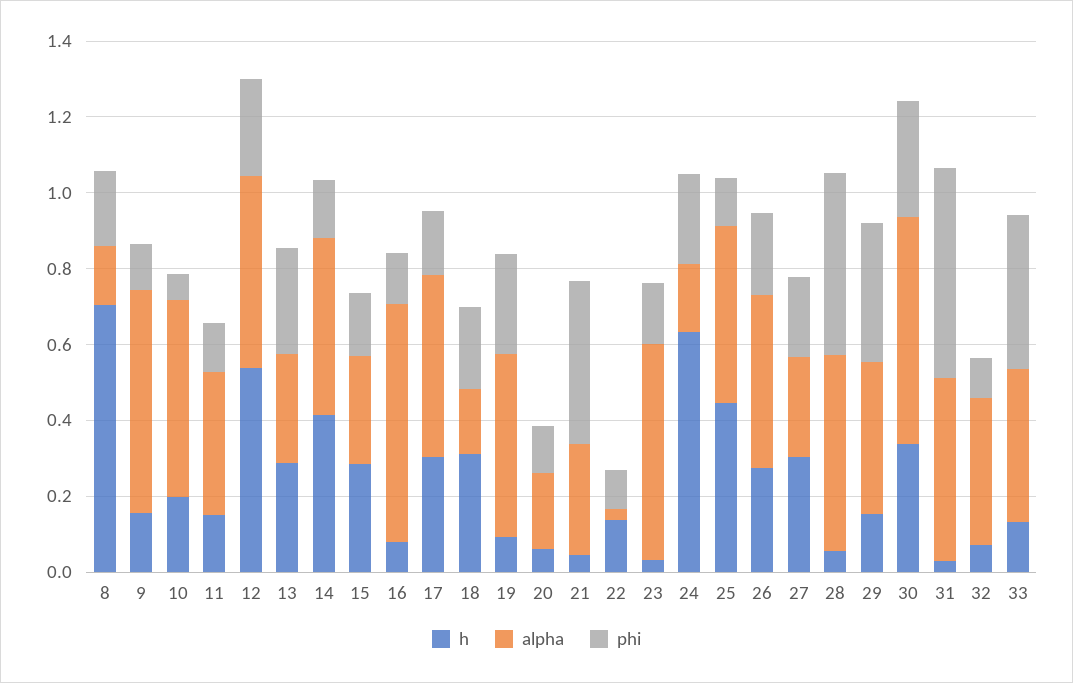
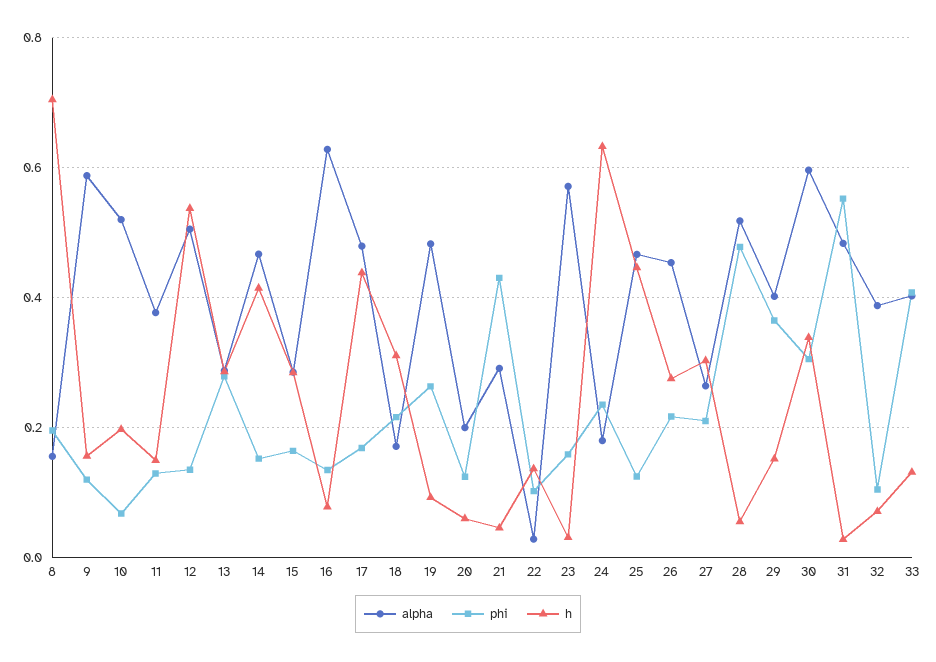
  {
    "h": {
      "8": 0.7,
      "9": 0.16,
      "10": 0.2,
      "11": 0.14,
      "12": 0.54,
      "13": 0.28,
      "14": 0.42,
      "15": 0.28,
      "16": 0.08,
-     "17": 0.3,
+     "17": 0.44,
      "18": 0.32,
      "19": 0.1,
      "20": 0.06,
      "21": 0.04,
      "22": 0.14,
      "23": 0.04,
      "24": 0.64,
      "25": 0.44,
      "26": 0.28,
      "27": 0.3,
      "28": 0.06,
      "29": 0.16,
      "30": 0.34,
      "31": 0.02,
      "32": 0.08,
      "33": 0.14
    },
    "alpha": {
      "8": 0.16,
      "9": 0.58,
      "10": 0.52,
      "11": 0.38,
      "12": 0.5,
      "13": 0.28,
      "14": 0.46,
      "15": 0.28,
      "16": 0.62,
      "17": 0.48,
      "18": 0.18,
      "19": 0.48,
      "20": 0.2,
      "21": 0.3,
      "22": 0.02,
      "23": 0.58,
      "24": 0.18,
      "25": 0.46,
      "26": 0.46,
      "27": 0.26,
      "28": 0.52,
      "29": 0.4,
      "30": 0.6,
      "31": 0.48,
      "32": 0.38,
      "33": 0.4
    },
    "phi": {
      "8": 0.2,
      "9": 0.12,
      "10": 0.06,
      "11": 0.12,
-     "12": 0.25,
+     "12": 0.14,
      "13": 0.28,
      "14": 0.16,
      "15": 0.16,
      "16": 0.14,
      "17": 0.16,
      "18": 0.22,
      "19": 0.26,
      "20": 0.12,
      "21": 0.44,
      "22": 0.1,
      "23": 0.16,
      "24": 0.24,
      "25": 0.12,
      "26": 0.22,
      "27": 0.22,
      "28": 0.48,
      "29": 0.36,
      "30": 0.3,
      "31": 0.56,
      "32": 0.1,
      "33": 0.4
    }
  }

